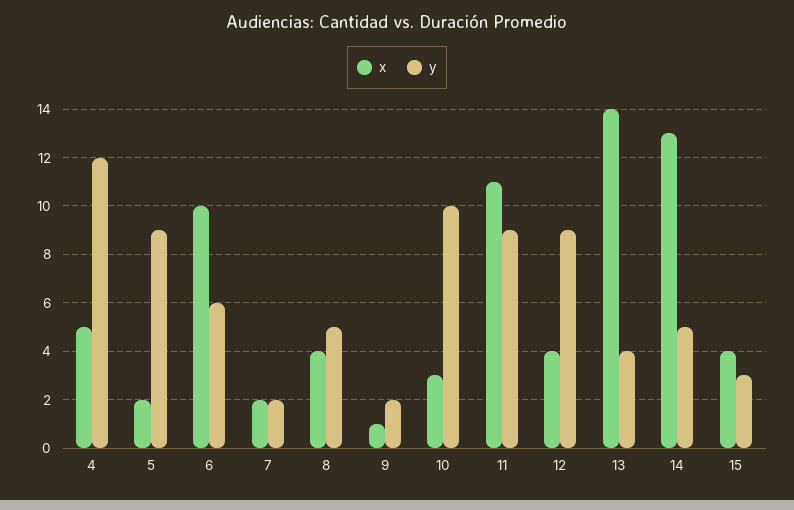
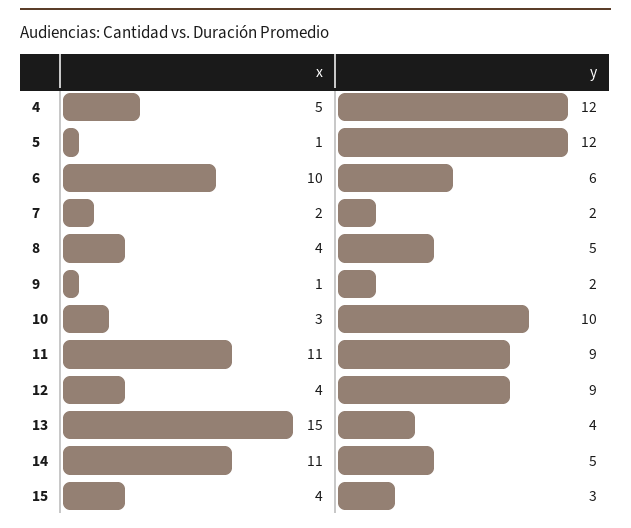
  {
    "x": {
      "4": 5,
-     "5": 2,
+     "5": 1,
      "6": 10,
      "7": 2,
      "8": 4,
      "9": 1,
      "10": 3,
      "11": 11,
      "12": 4,
-     "13": 14,
+     "13": 15,
-     "14": 13,
+     "14": 11,
      "15": 4
    },
    "y": {
      "4": 12,
-     "5": 9,
+     "5": 12,
      "6": 6,
      "7": 2,
      "8": 5,
      "9": 2,
      "10": 10,
      "11": 9,
      "12": 9,
      "13": 4,
      "14": 5,
      "15": 3
    }
  }

